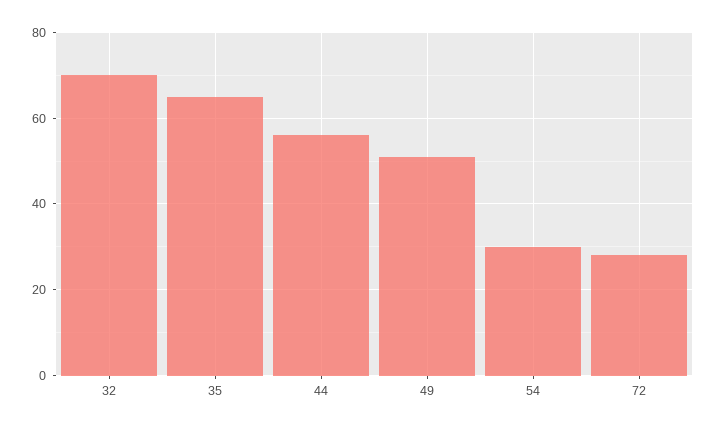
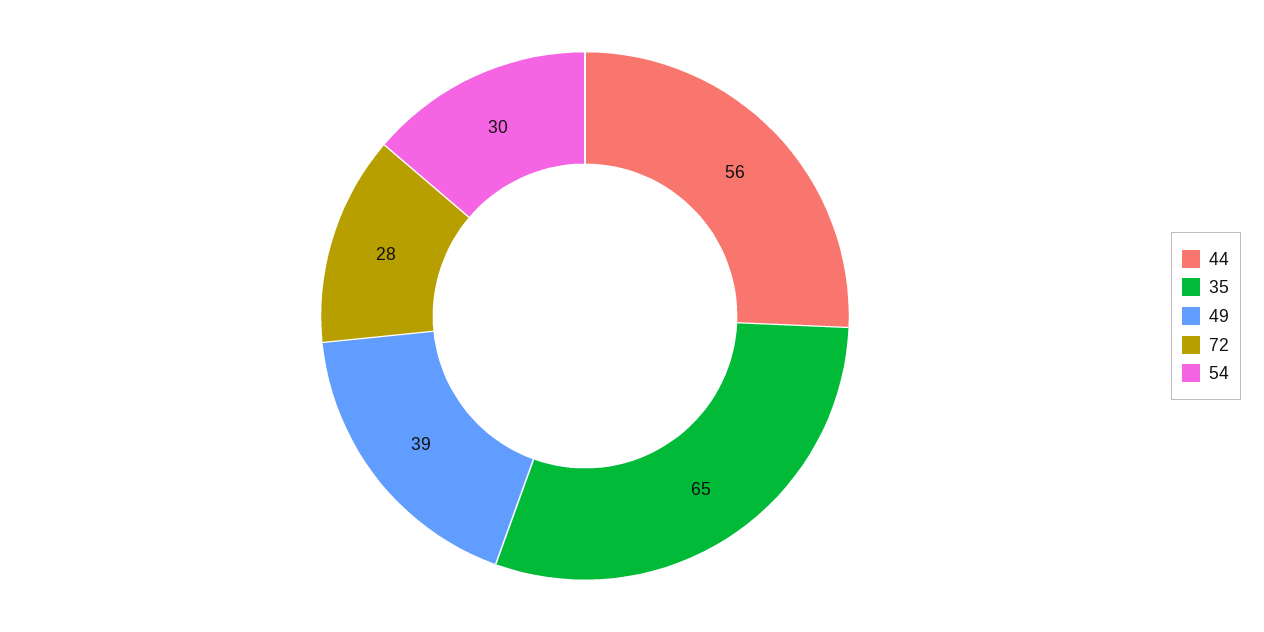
  {
-   "32": 70,
    "35": 65,
    "44": 56,
-   "49": 50,
+   "49": 39,
    "54": 30,
    "72": 28
  }

